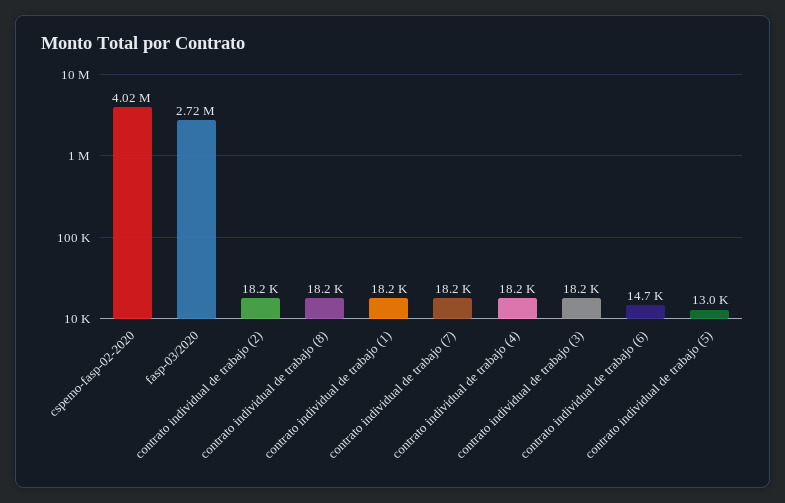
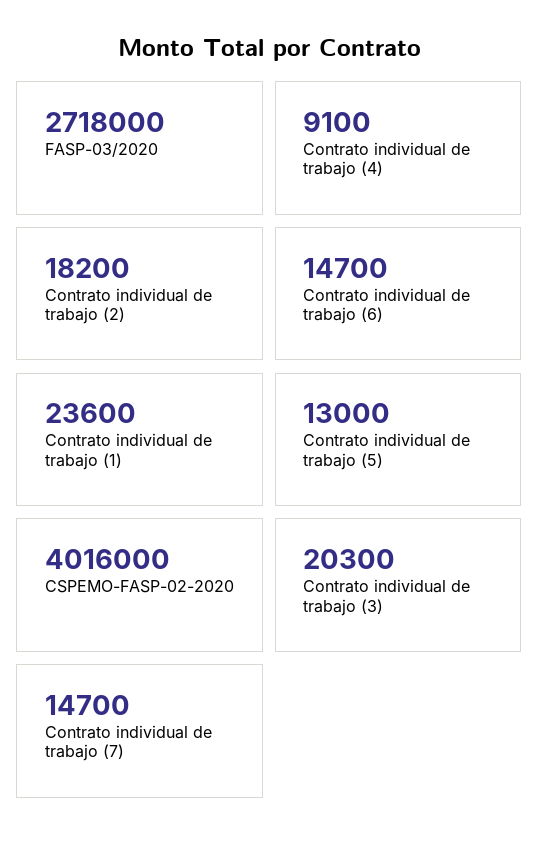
  {
    "cspemo-fasp-02-2020": 4016000,
    "fasp-03/2020": 2718000,
    "contrato individual de trabajo (2)": 18200,
-   "contrato individual de trabajo (8)": 18200,
-   "contrato individual de trabajo (1)": 18200,
+   "contrato individual de trabajo (1)": 23600,
-   "contrato individual de trabajo (7)": 18200,
+   "contrato individual de trabajo (7)": 14700,
-   "contrato individual de trabajo (4)": 18200,
+   "contrato individual de trabajo (4)": 9100,
-   "contrato individual de trabajo (3)": 18200,
+   "contrato individual de trabajo (3)": 20300,
    "contrato individual de trabajo (6)": 14700,
    "contrato individual de trabajo (5)": 13000
  }

